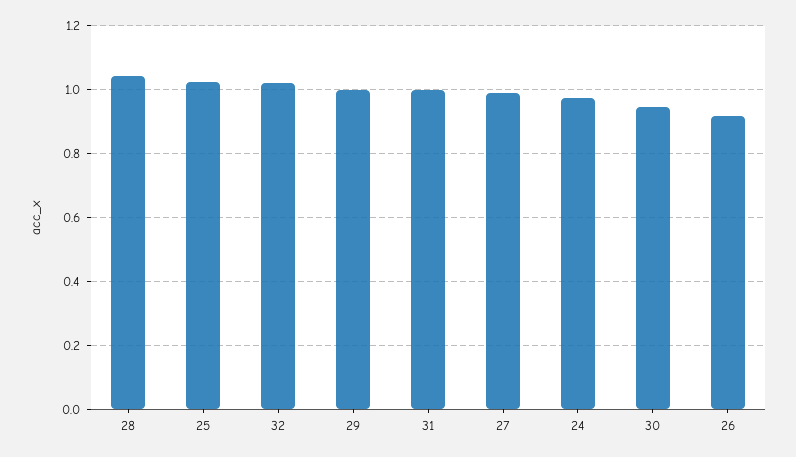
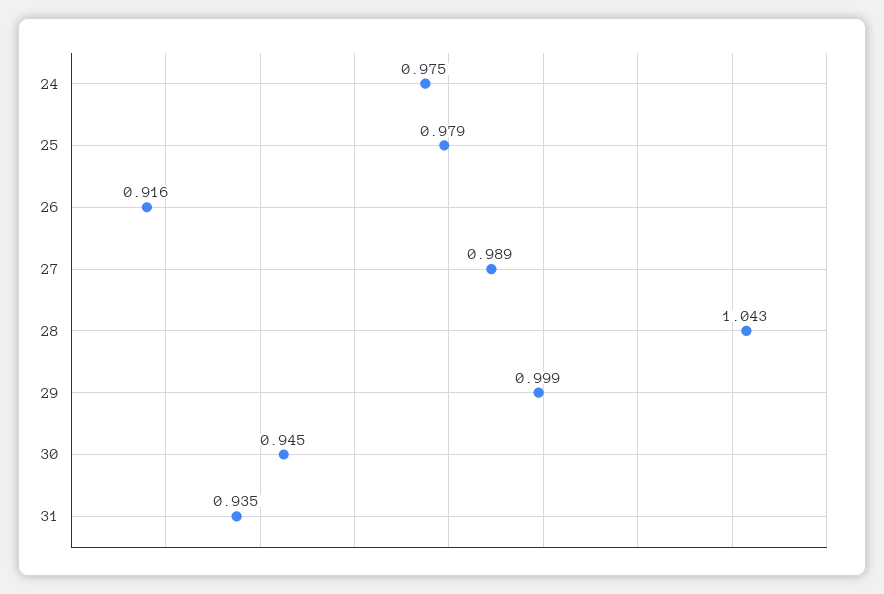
  {
    "28": 1.043,
-   "25": 1.02,
+   "25": 0.979,
-   "32": 1.02,
    "29": 0.999,
-   "31": 1,
+   "31": 0.935,
    "27": 0.989,
    "24": 0.975,
    "30": 0.945,
    "26": 0.916
  }

